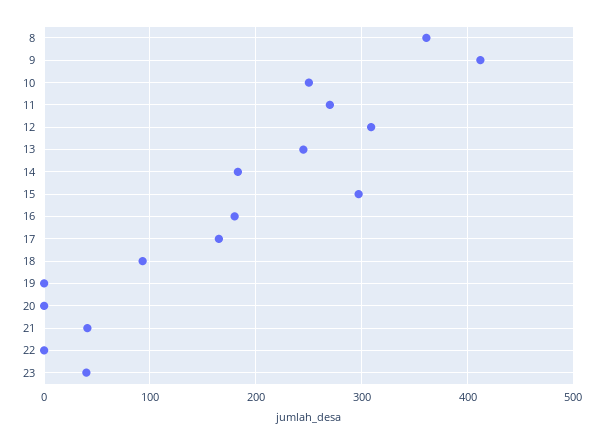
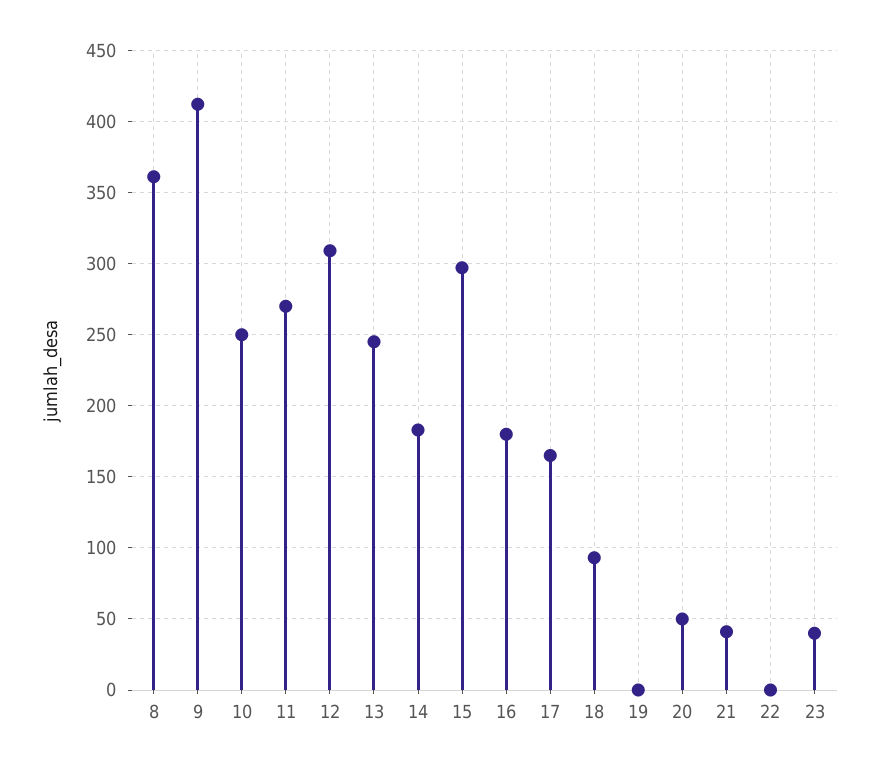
  {
    "8": 360,
    "9": 410,
    "10": 250,
    "11": 270,
    "12": 310,
    "13": 245,
    "14": 185,
    "15": 295,
    "16": 180,
    "17": 165,
    "18": 95,
    "19": 0,
-   "20": 0,
+   "20": 50,
    "21": 40,
    "22": 0,
    "23": 40
  }

